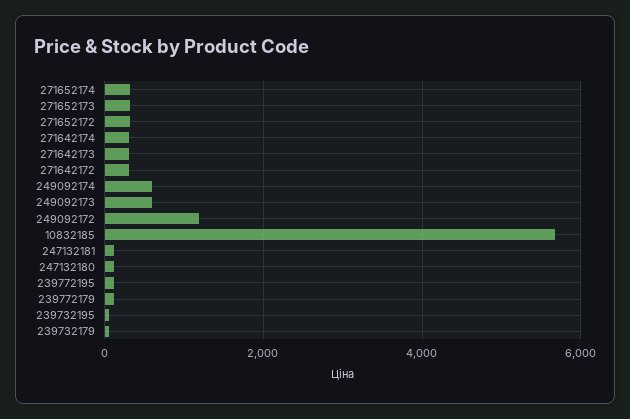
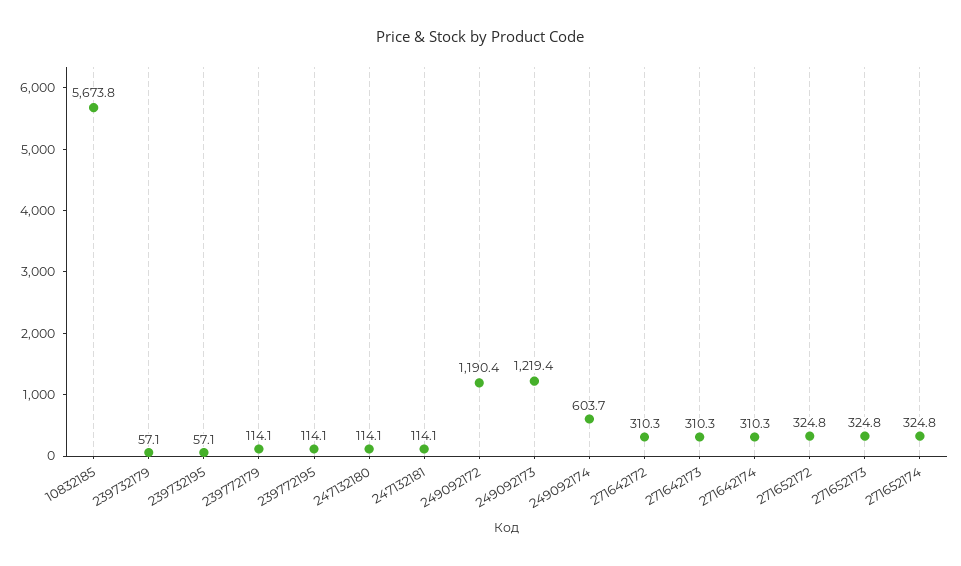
  {
    "271652174": 324.8,
    "271652173": 324.8,
    "271652172": 324.8,
    "271642174": 310.3,
    "271642173": 310.3,
    "271642172": 310.3,
    "249092174": 603.7,
-   "249092173": 600,
+   "249092173": 1219.4,
    "249092172": 1190.4,
    "10832185": 5673.8,
    "247132181": 114.1,
    "247132180": 114.1,
    "239772195": 114.1,
    "239772179": 114.1,
    "239732195": 57.1,
    "239732179": 57.1
  }

